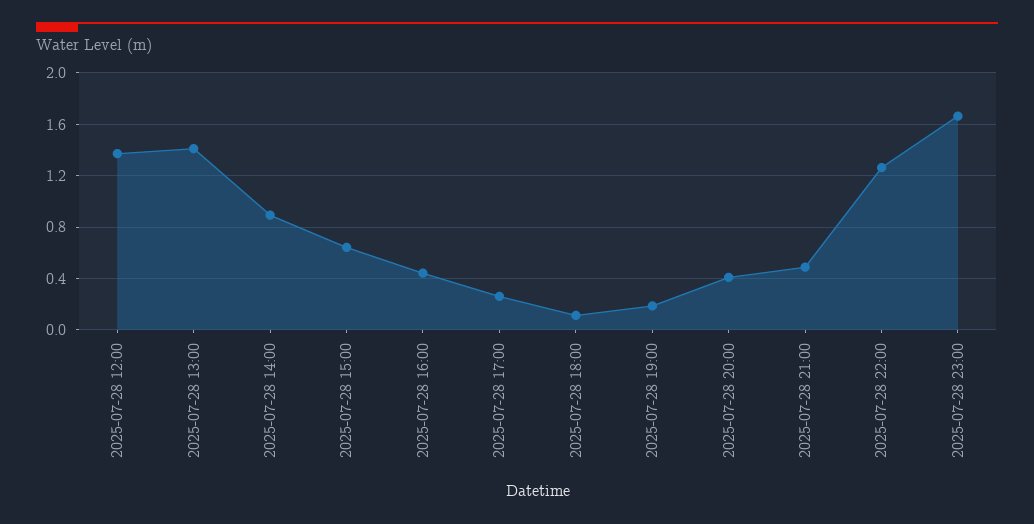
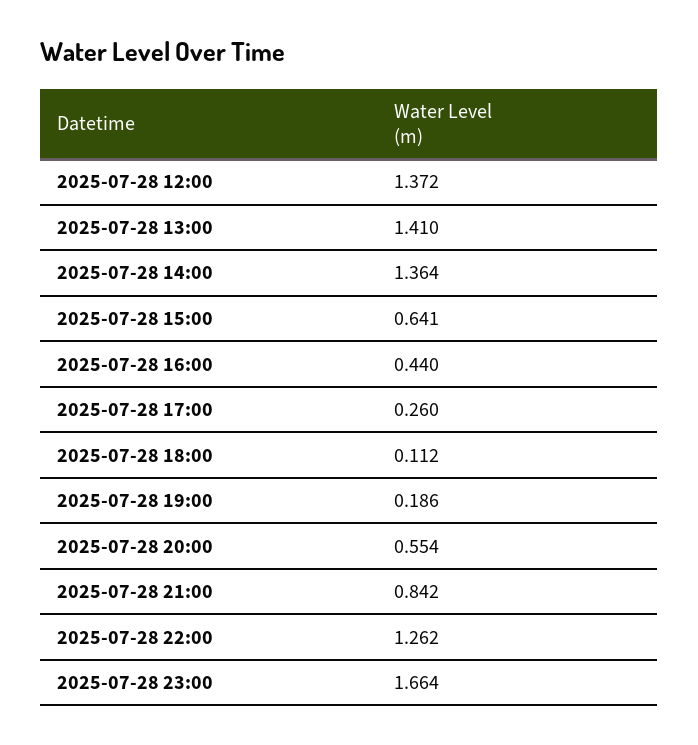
  {
    "2025-07-28 12:00": 1.372,
    "2025-07-28 13:00": 1.41,
-   "2025-07-28 14:00": 0.9,
+   "2025-07-28 14:00": 1.364,
    "2025-07-28 15:00": 0.641,
    "2025-07-28 16:00": 0.44,
    "2025-07-28 17:00": 0.26,
    "2025-07-28 18:00": 0.112,
    "2025-07-28 19:00": 0.186,
-   "2025-07-28 20:00": 0.4,
+   "2025-07-28 20:00": 0.554,
-   "2025-07-28 21:00": 0.5,
+   "2025-07-28 21:00": 0.842,
    "2025-07-28 22:00": 1.262,
    "2025-07-28 23:00": 1.664
  }

